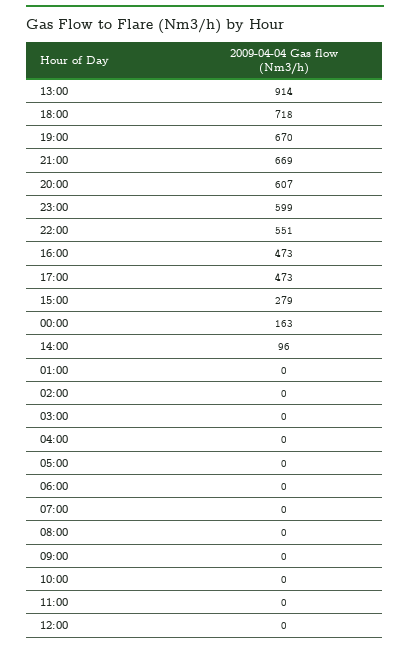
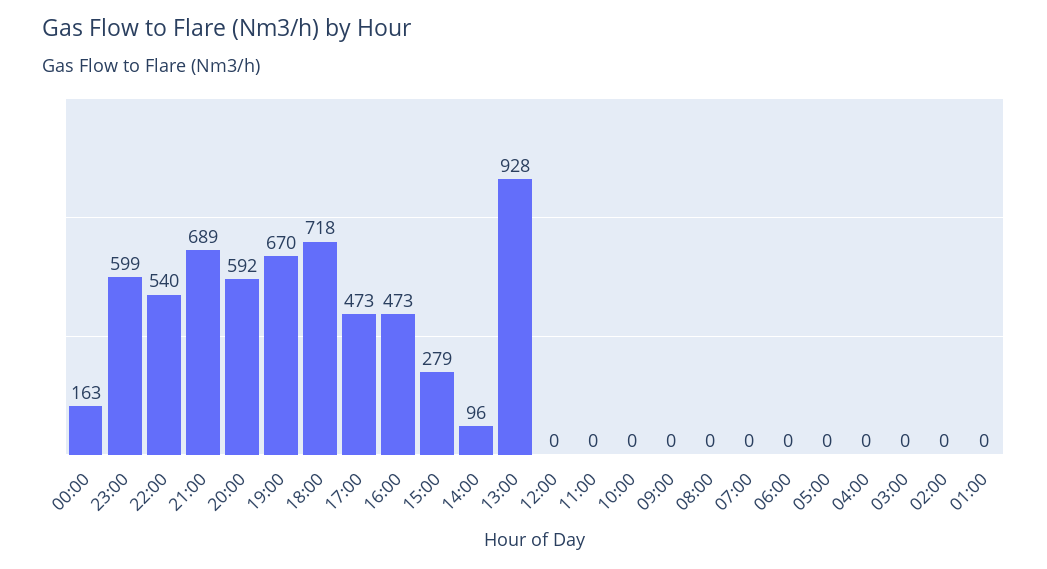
  {
-   "13:00": 914,
+   "13:00": 928,
    "18:00": 718,
    "19:00": 670,
-   "21:00": 669,
+   "21:00": 689,
-   "20:00": 607,
+   "20:00": 592,
    "23:00": 599,
-   "22:00": 551,
+   "22:00": 540,
    "16:00": 473,
    "17:00": 473,
    "15:00": 279,
    "00:00": 163,
    "14:00": 96,
    "01:00": 0,
    "02:00": 0,
    "03:00": 0,
    "04:00": 0,
    "05:00": 0,
    "06:00": 0,
    "07:00": 0,
    "08:00": 0,
    "09:00": 0,
    "10:00": 0,
    "11:00": 0,
    "12:00": 0
  }

